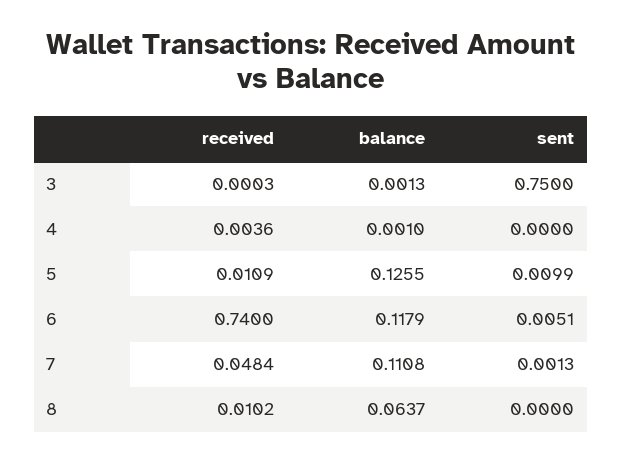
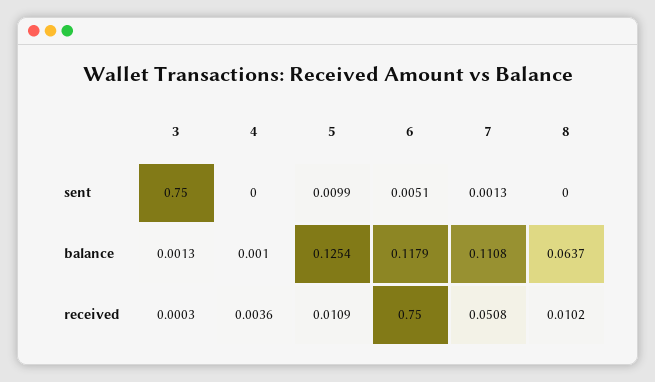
  {
    "received": {
      "3": 0.0003,
      "4": 0.0036,
      "5": 0.0109,
-     "6": 0.74,
+     "6": 0.75,
-     "7": 0.0484,
+     "7": 0.0508,
      "8": 0.0102
    },
    "balance": {
      "3": 0.0013,
      "4": 0.001,
-     "5": 0.1255,
+     "5": 0.1254,
      "6": 0.1179,
      "7": 0.1108,
      "8": 0.0637
    },
    "sent": {
      "3": 0.75,
      "4": 0,
      "5": 0.0099,
      "6": 0.0051,
      "7": 0.0013,
      "8": 0
    }
  }

